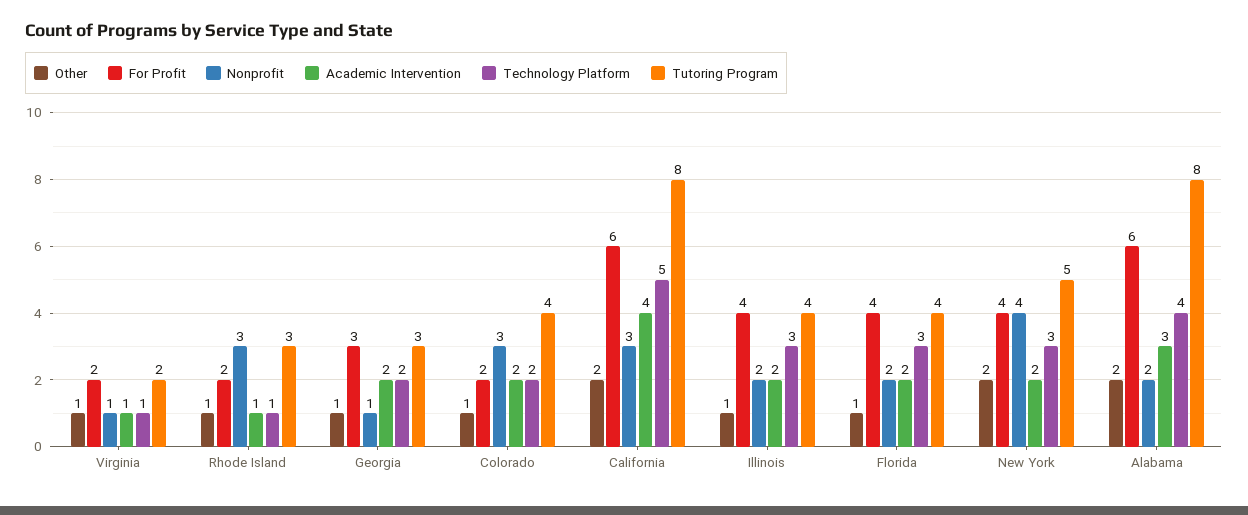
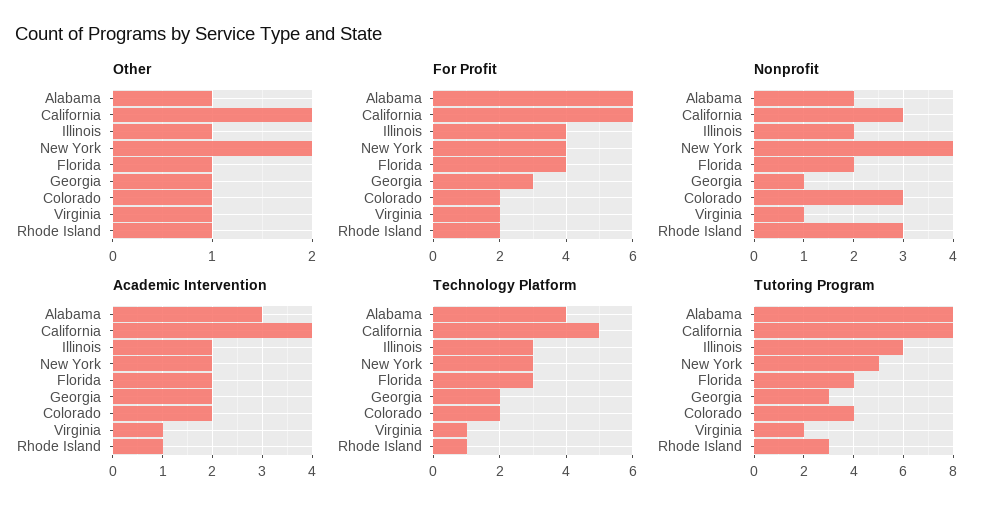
  {
    "Other": {
      "Virginia": 1,
      "Rhode Island": 1,
      "Georgia": 1,
      "Colorado": 1,
      "California": 2,
      "Illinois": 1,
      "Florida": 1,
      "New York": 2,
-     "Alabama": 2
+     "Alabama": 1
    },
    "For Profit": {
      "Virginia": 2,
      "Rhode Island": 2,
      "Georgia": 3,
      "Colorado": 2,
      "California": 6,
      "Illinois": 4,
      "Florida": 4,
      "New York": 4,
      "Alabama": 6
    },
    "Nonprofit": {
      "Virginia": 1,
      "Rhode Island": 3,
      "Georgia": 1,
      "Colorado": 3,
      "California": 3,
      "Illinois": 2,
      "Florida": 2,
      "New York": 4,
      "Alabama": 2
    },
    "Academic Intervention": {
      "Virginia": 1,
      "Rhode Island": 1,
      "Georgia": 2,
      "Colorado": 2,
      "California": 4,
      "Illinois": 2,
      "Florida": 2,
      "New York": 2,
      "Alabama": 3
    },
    "Technology Platform": {
      "Virginia": 1,
      "Rhode Island": 1,
      "Georgia": 2,
      "Colorado": 2,
      "California": 5,
      "Illinois": 3,
      "Florida": 3,
      "New York": 3,
      "Alabama": 4
    },
    "Tutoring Program": {
      "Virginia": 2,
      "Rhode Island": 3,
      "Georgia": 3,
      "Colorado": 4,
      "California": 8,
-     "Illinois": 4,
+     "Illinois": 6,
      "Florida": 4,
      "New York": 5,
      "Alabama": 8
    }
  }

